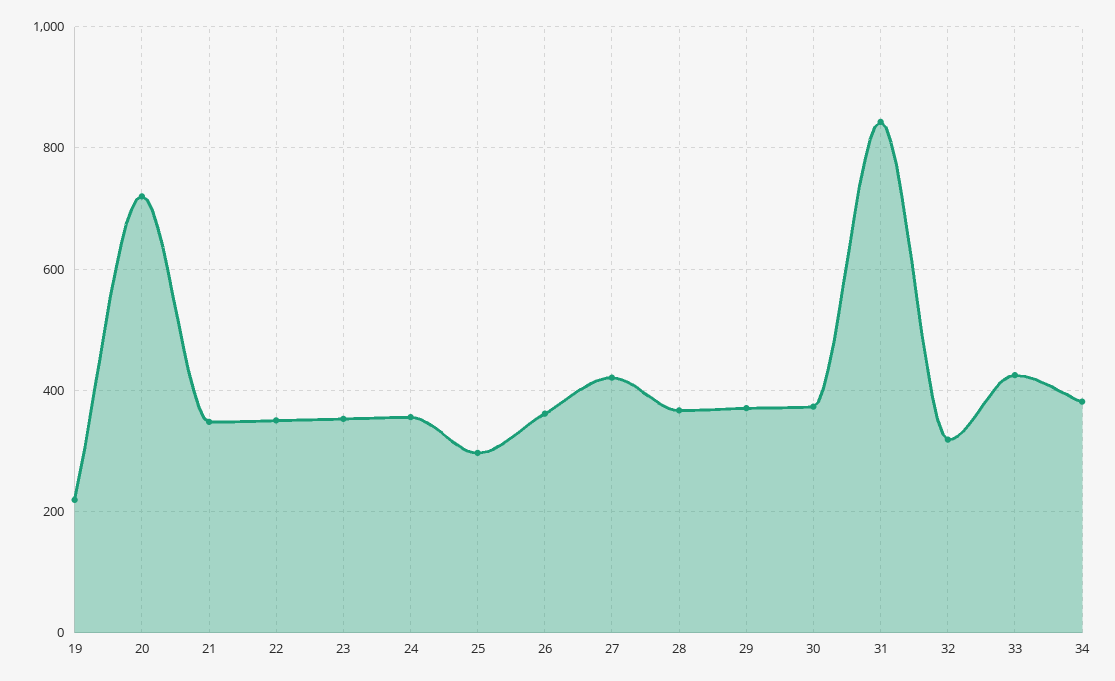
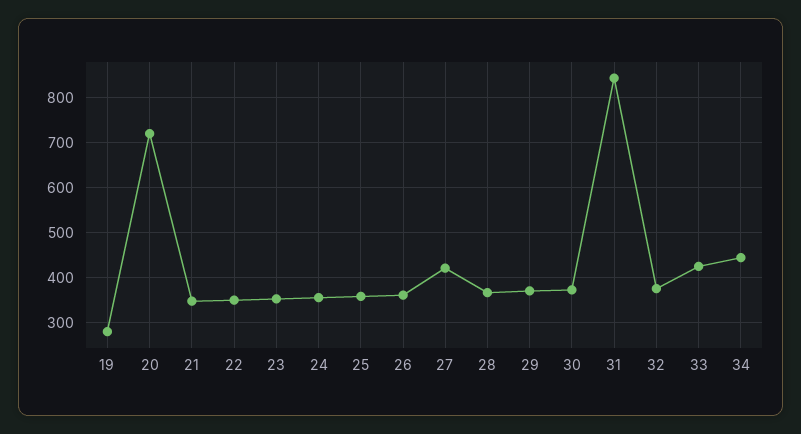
  {
-   "19": 220,
+   "19": 280,
    "20": 720,
    "21": 340,
    "22": 360,
    "23": 360,
    "24": 360,
-   "25": 300,
+   "25": 360,
    "26": 360,
    "27": 420,
    "28": 360,
    "29": 380,
    "30": 380,
    "31": 840,
-   "32": 320,
+   "32": 380,
    "33": 420,
-   "34": 380
+   "34": 440
  }

